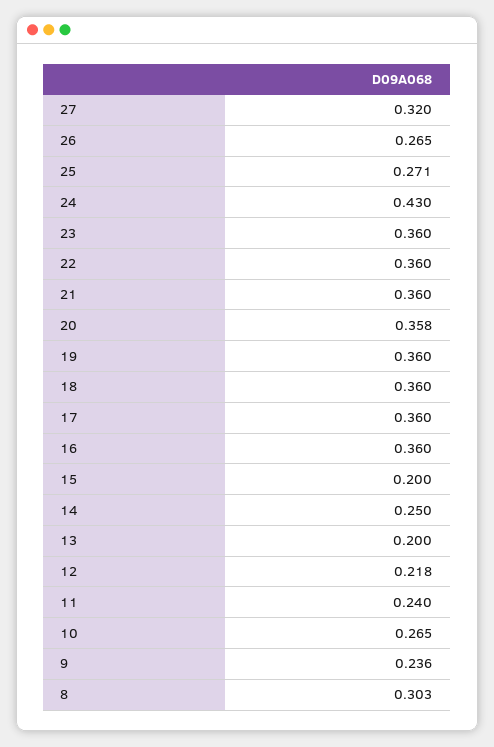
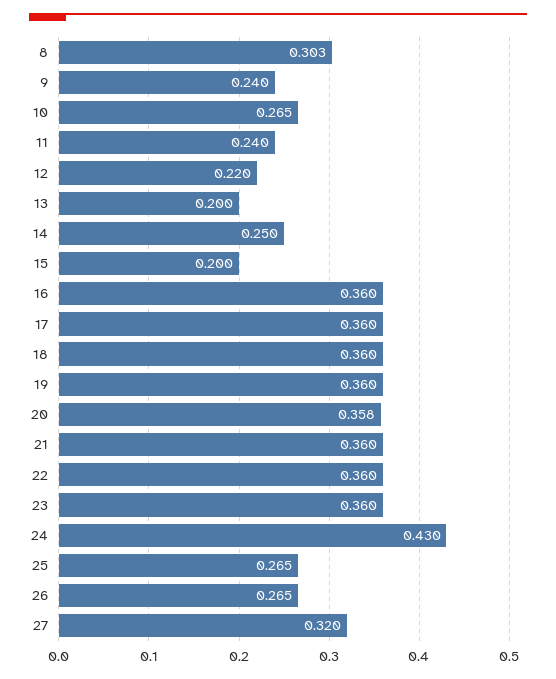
  {
    "27": 0.32,
    "26": 0.265,
-   "25": 0.271,
+   "25": 0.265,
    "24": 0.43,
    "23": 0.36,
    "22": 0.36,
    "21": 0.36,
    "20": 0.358,
    "19": 0.36,
    "18": 0.36,
    "17": 0.36,
    "16": 0.36,
    "15": 0.2,
    "14": 0.25,
    "13": 0.2,
-   "12": 0.218,
+   "12": 0.22,
    "11": 0.24,
    "10": 0.265,
-   "9": 0.236,
+   "9": 0.24,
    "8": 0.303
  }

